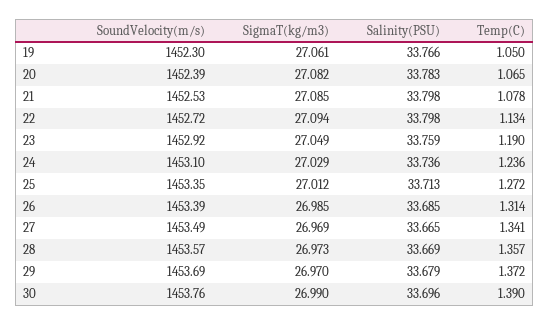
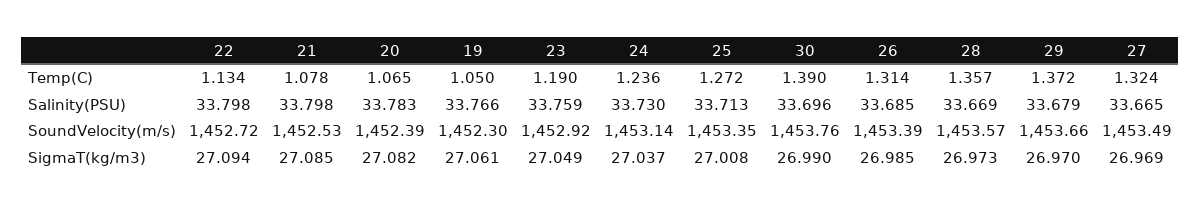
  {
    "SoundVelocity(m/s)": {
      "19": 1452.3,
      "20": 1452.39,
      "21": 1452.53,
      "22": 1452.72,
      "23": 1452.92,
-     "24": 1453.1,
+     "24": 1453.14,
      "25": 1453.35,
      "26": 1453.39,
      "27": 1453.49,
      "28": 1453.57,
-     "29": 1453.69,
+     "29": 1453.66,
      "30": 1453.76
    },
    "SigmaT(kg/m3)": {
      "19": 27.061,
      "20": 27.082,
      "21": 27.085,
      "22": 27.094,
      "23": 27.049,
-     "24": 27.029,
+     "24": 27.037,
-     "25": 27.012,
+     "25": 27.008,
      "26": 26.985,
      "27": 26.969,
      "28": 26.973,
      "29": 26.97,
      "30": 26.99
    },
    "Salinity(PSU)": {
      "19": 33.766,
      "20": 33.783,
      "21": 33.798,
      "22": 33.798,
      "23": 33.759,
-     "24": 33.736,
+     "24": 33.73,
      "25": 33.713,
      "26": 33.685,
      "27": 33.665,
      "28": 33.669,
      "29": 33.679,
      "30": 33.696
    },
    "Temp(C)": {
      "19": 1.05,
      "20": 1.065,
      "21": 1.078,
      "22": 1.134,
      "23": 1.19,
      "24": 1.236,
      "25": 1.272,
      "26": 1.314,
-     "27": 1.341,
+     "27": 1.324,
      "28": 1.357,
      "29": 1.372,
      "30": 1.39
    }
  }

